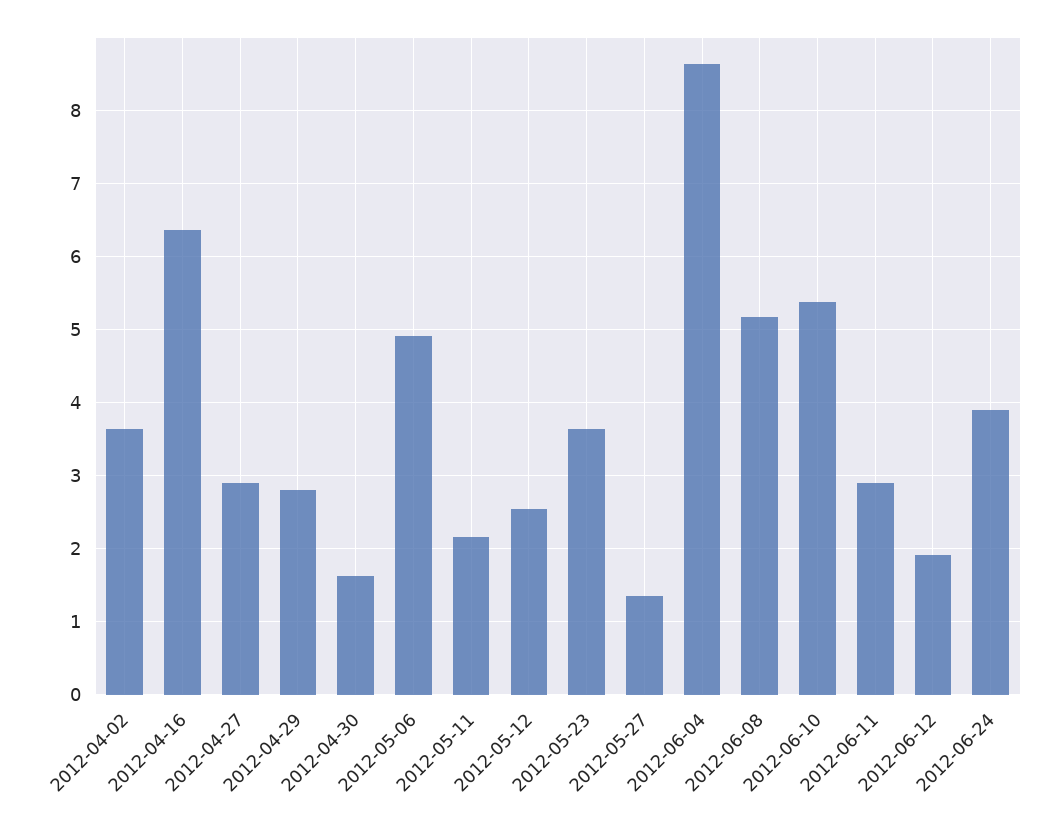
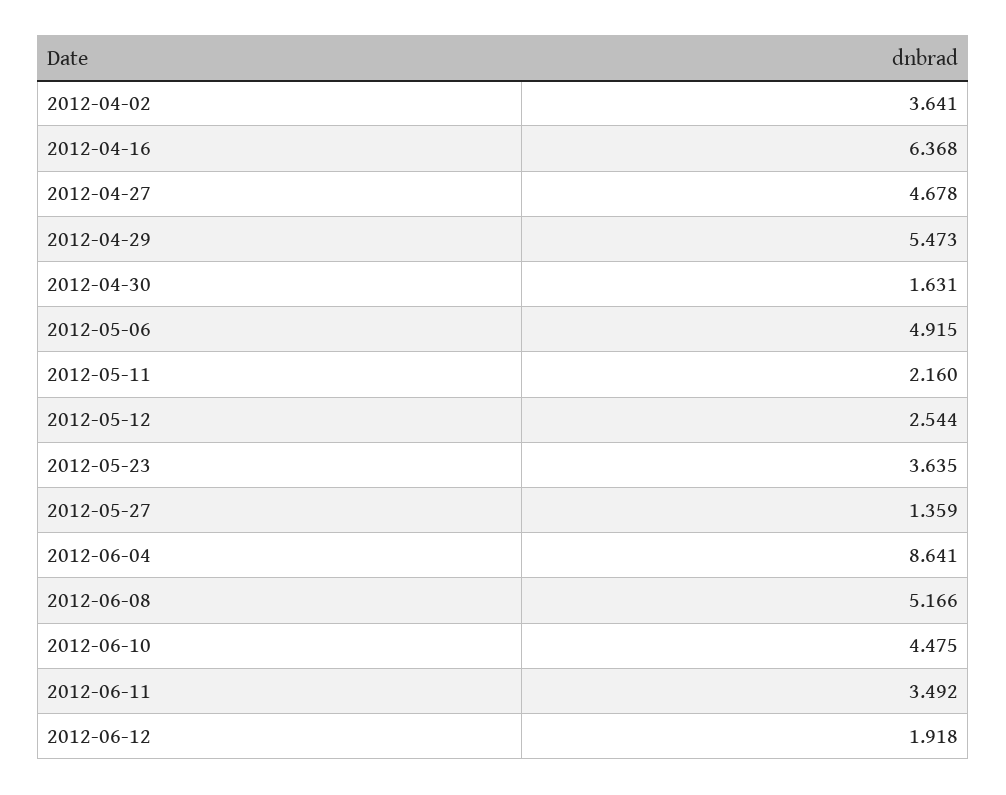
  {
    "2012-04-02": 3.641,
    "2012-04-16": 6.368,
-   "2012-04-27": 2.9,
+   "2012-04-27": 4.678,
-   "2012-04-29": 2.8,
+   "2012-04-29": 5.473,
    "2012-04-30": 1.631,
    "2012-05-06": 4.915,
    "2012-05-11": 2.16,
    "2012-05-12": 2.544,
    "2012-05-23": 3.635,
    "2012-05-27": 1.359,
    "2012-06-04": 8.641,
    "2012-06-08": 5.166,
-   "2012-06-10": 5.4,
+   "2012-06-10": 4.475,
-   "2012-06-11": 2.9,
+   "2012-06-11": 3.492,
-   "2012-06-12": 1.918,
+   "2012-06-12": 1.918
-   "2012-06-24": 3.9
  }

